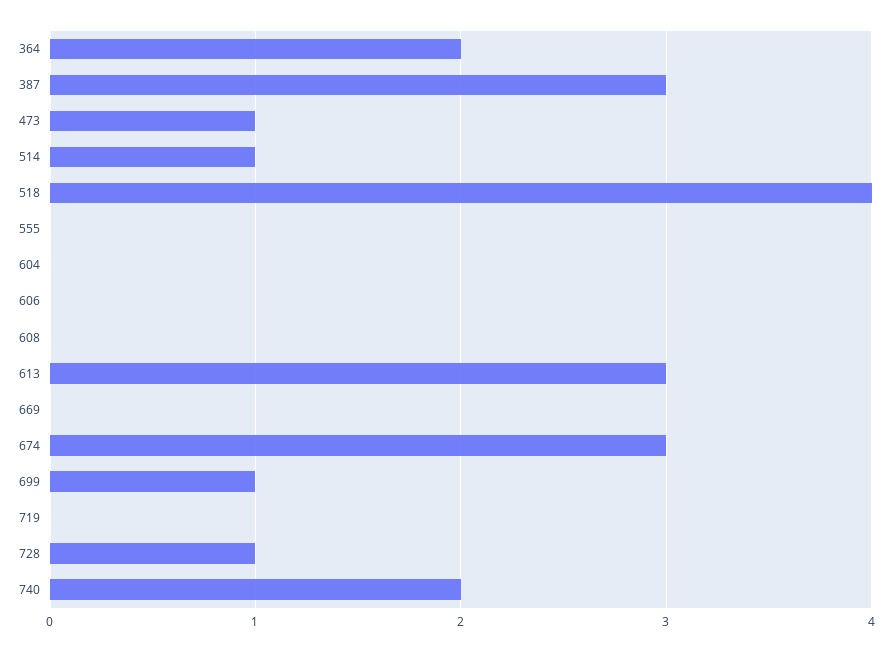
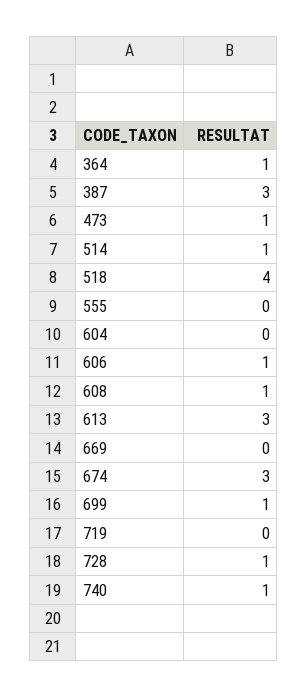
  {
-   "364": 2,
+   "364": 1,
    "387": 3,
    "473": 1,
    "514": 1,
    "518": 4,
    "555": 0,
    "604": 0,
-   "606": 0,
+   "606": 1,
-   "608": 0,
+   "608": 1,
    "613": 3,
    "669": 0,
    "674": 3,
    "699": 1,
    "719": 0,
    "728": 1,
-   "740": 2
+   "740": 1
  }

